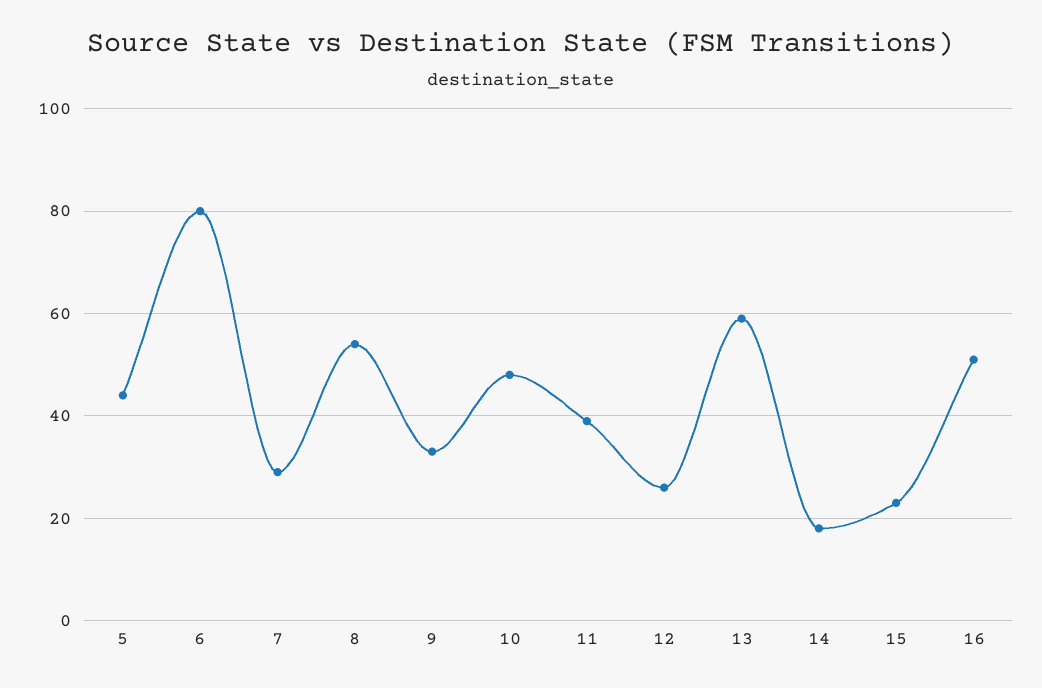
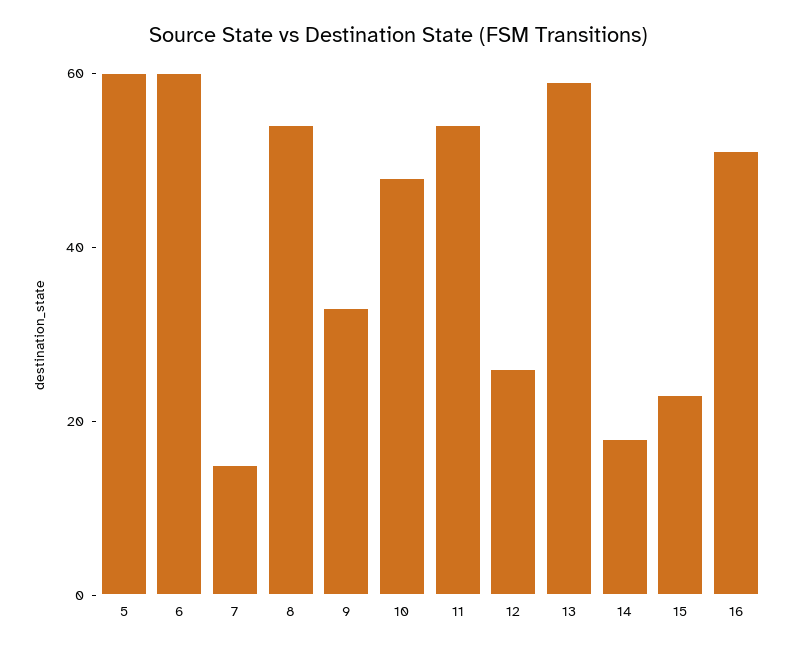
  {
-   "5": 45,
+   "5": 60,
-   "6": 80,
+   "6": 60,
-   "7": 30,
+   "7": 15,
    "8": 55,
    "9": 35,
    "10": 50,
-   "11": 40,
+   "11": 55,
    "12": 25,
    "13": 60,
    "14": 20,
    "15": 25,
    "16": 50
  }

